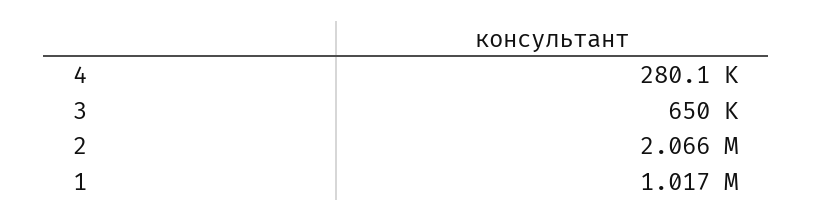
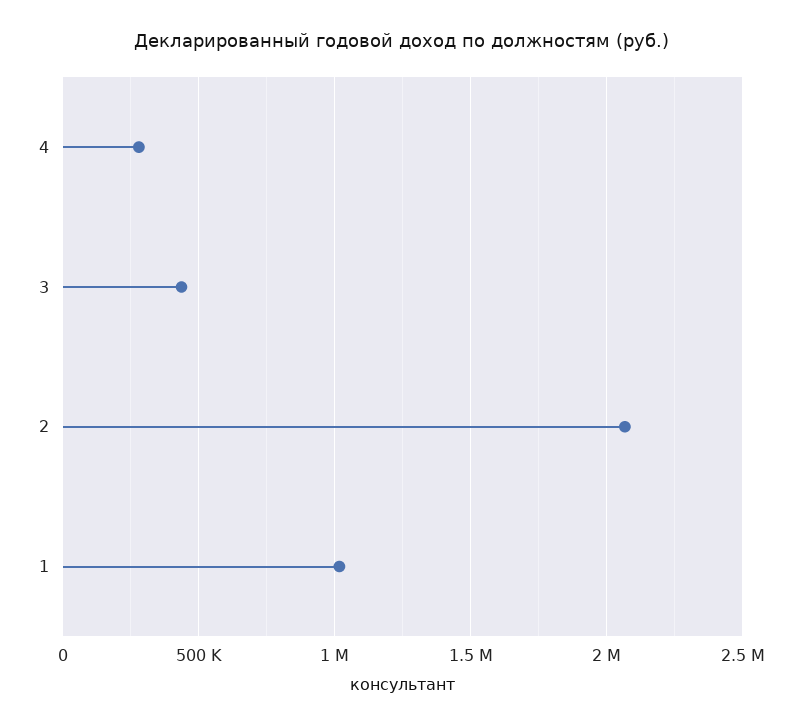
  {
    "4": 280100,
-   "3": 650000,
+   "3": 450000,
    "2": 2066000,
    "1": 1017000
  }

